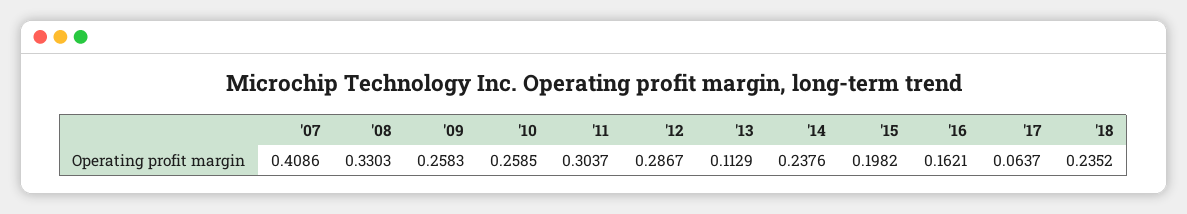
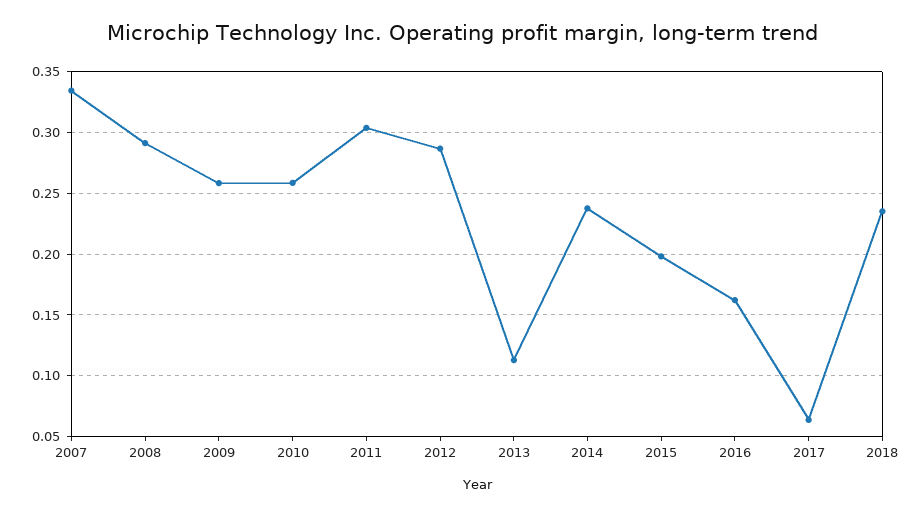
  {
-   "'07": 0.4086,
+   "'07": 0.335,
-   "'08": 0.3303,
+   "'08": 0.29,
    "'09": 0.2583,
    "'10": 0.2585,
    "'11": 0.3037,
    "'12": 0.2867,
    "'13": 0.1129,
    "'14": 0.2376,
    "'15": 0.1982,
    "'16": 0.1621,
    "'17": 0.0637,
    "'18": 0.2352
  }

